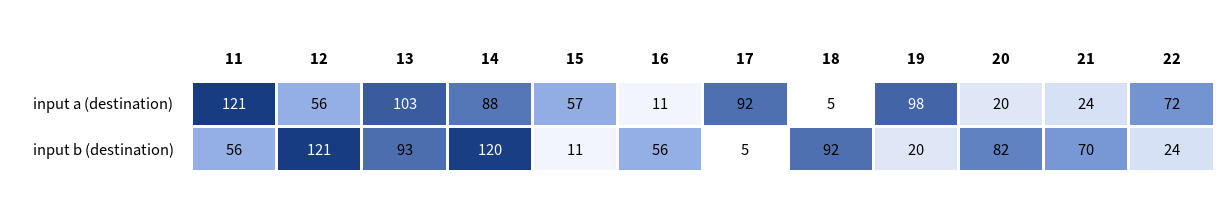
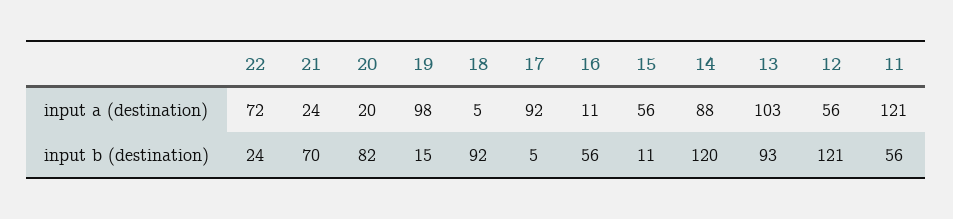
  {
    "11": {
      "input a (destination)": 121,
      "input b (destination)": 56
    },
    "12": {
      "input a (destination)": 56,
      "input b (destination)": 121
    },
    "13": {
      "input a (destination)": 103,
      "input b (destination)": 93
    },
    "14": {
      "input a (destination)": 88,
      "input b (destination)": 120
    },
    "15": {
-     "input a (destination)": 57,
+     "input a (destination)": 56,
      "input b (destination)": 11
    },
    "16": {
      "input a (destination)": 11,
      "input b (destination)": 56
    },
    "17": {
      "input a (destination)": 92,
      "input b (destination)": 5
    },
    "18": {
      "input a (destination)": 5,
      "input b (destination)": 92
    },
    "19": {
      "input a (destination)": 98,
-     "input b (destination)": 20
+     "input b (destination)": 15
    },
    "20": {
      "input a (destination)": 20,
      "input b (destination)": 82
    },
    "21": {
      "input a (destination)": 24,
      "input b (destination)": 70
    },
    "22": {
      "input a (destination)": 72,
      "input b (destination)": 24
    }
  }

